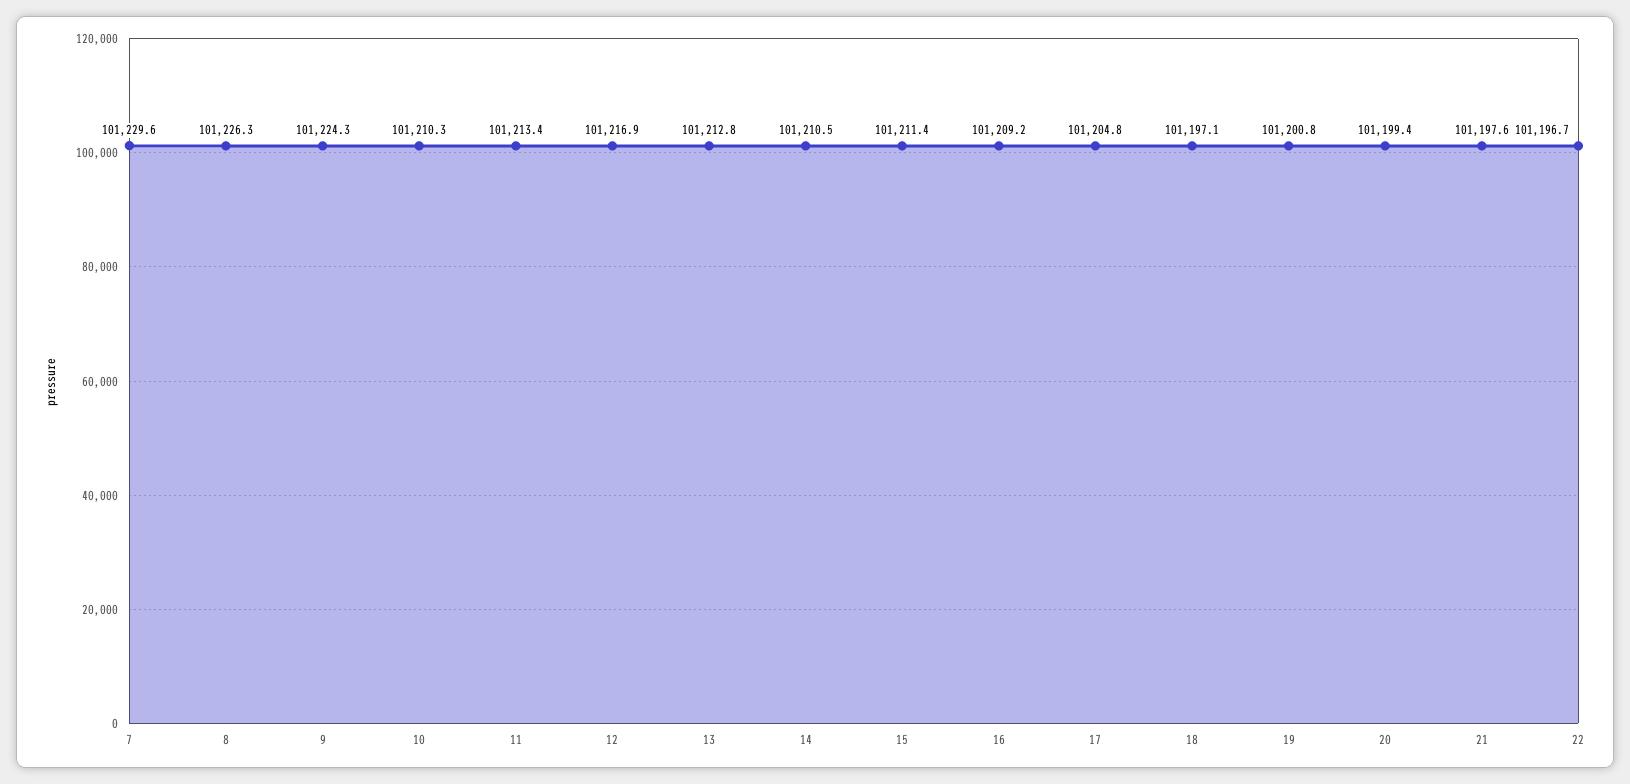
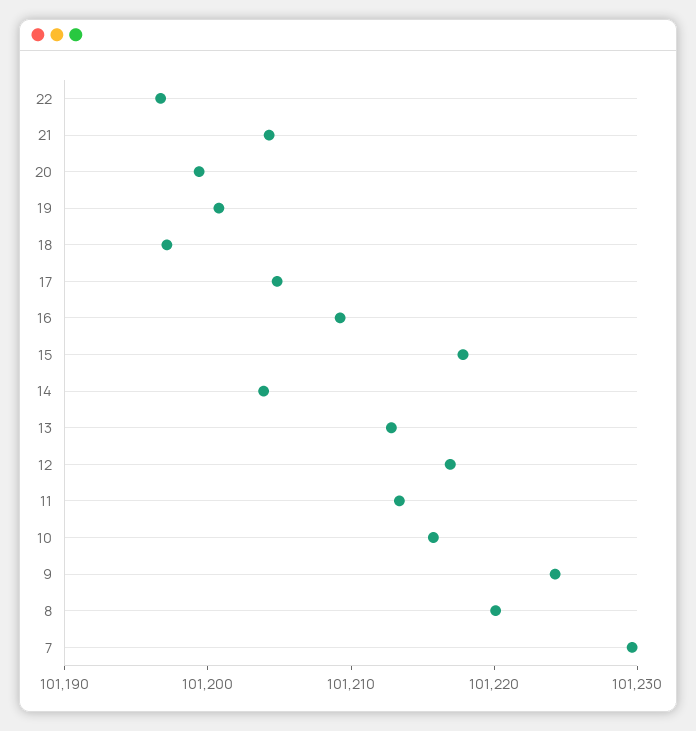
  {
    "7": 101229.6,
-   "8": 101226.3,
+   "8": 101220,
    "9": 101224.3,
-   "10": 101210.3,
+   "10": 101216,
    "11": 101213.4,
    "12": 101216.9,
    "13": 101212.8,
-   "14": 101210.5,
+   "14": 101204,
-   "15": 101211.4,
+   "15": 101218,
    "16": 101209.2,
    "17": 101204.8,
    "18": 101197.1,
    "19": 101200.8,
    "20": 101199.4,
-   "21": 101197.6,
+   "21": 101204,
    "22": 101196.7
  }

